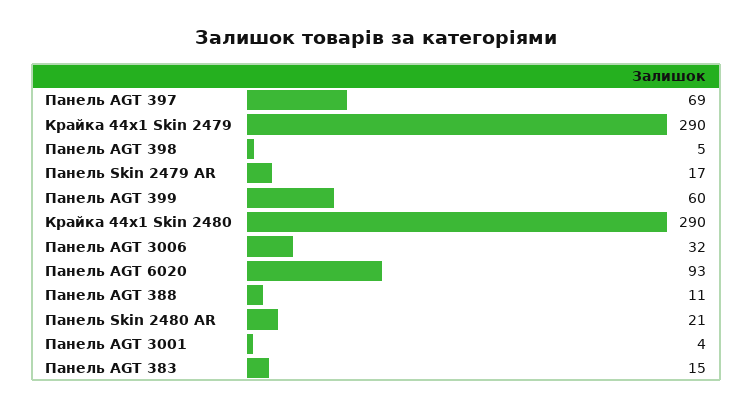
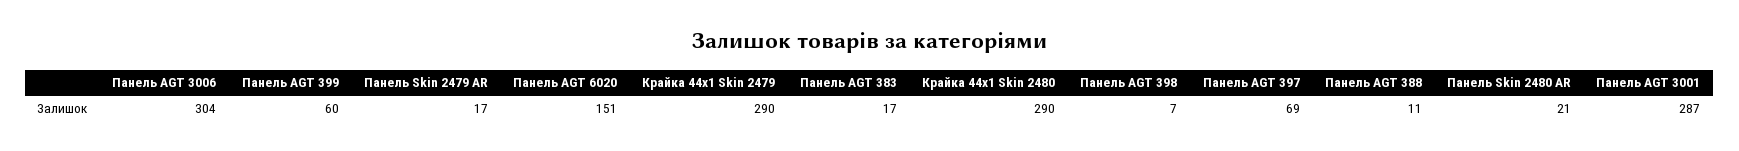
  {
    "Панель AGT 397": 69,
    "Крайка 44x1 Skin 2479": 290,
-   "Панель AGT 398": 5,
+   "Панель AGT 398": 7,
    "Панель Skin 2479 AR": 17,
    "Панель AGT 399": 60,
    "Крайка 44x1 Skin 2480": 290,
-   "Панель AGT 3006": 32,
+   "Панель AGT 3006": 304,
-   "Панель AGT 6020": 93,
+   "Панель AGT 6020": 151,
    "Панель AGT 388": 11,
    "Панель Skin 2480 AR": 21,
-   "Панель AGT 3001": 4,
+   "Панель AGT 3001": 287,
-   "Панель AGT 383": 15
+   "Панель AGT 383": 17
  }

